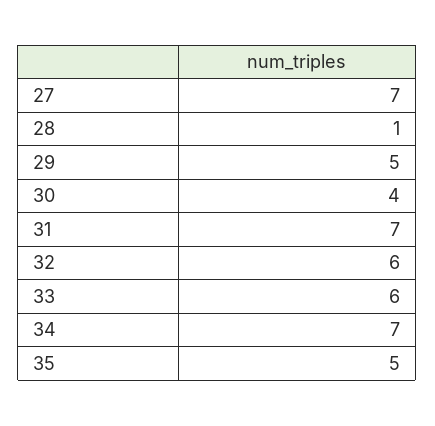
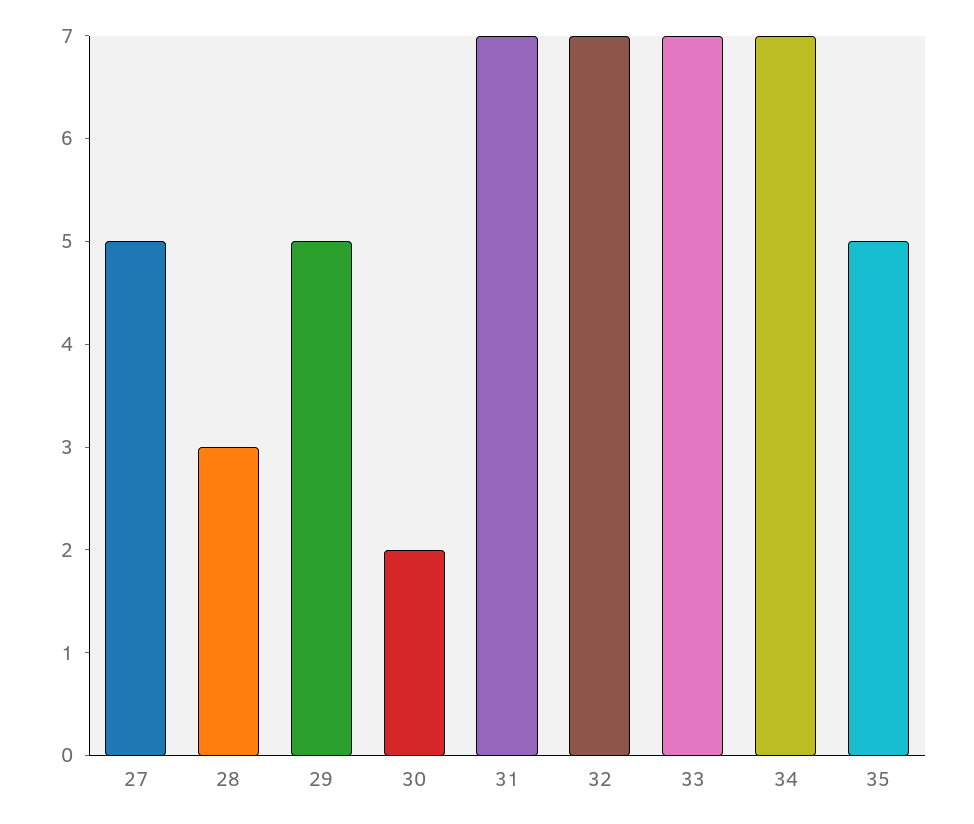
  {
-   "27": 7,
+   "27": 5,
-   "28": 1,
+   "28": 3,
    "29": 5,
-   "30": 4,
+   "30": 2,
    "31": 7,
-   "32": 6,
+   "32": 7,
-   "33": 6,
+   "33": 7,
    "34": 7,
    "35": 5
  }

